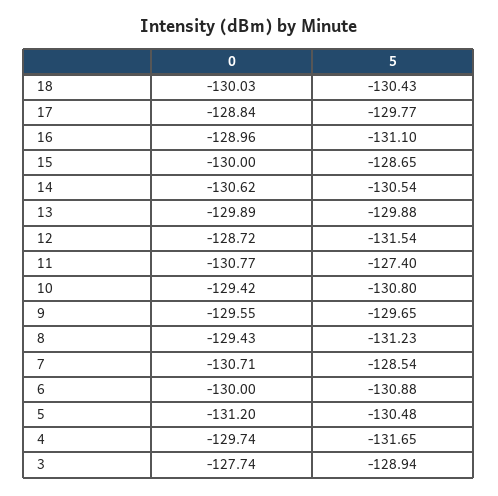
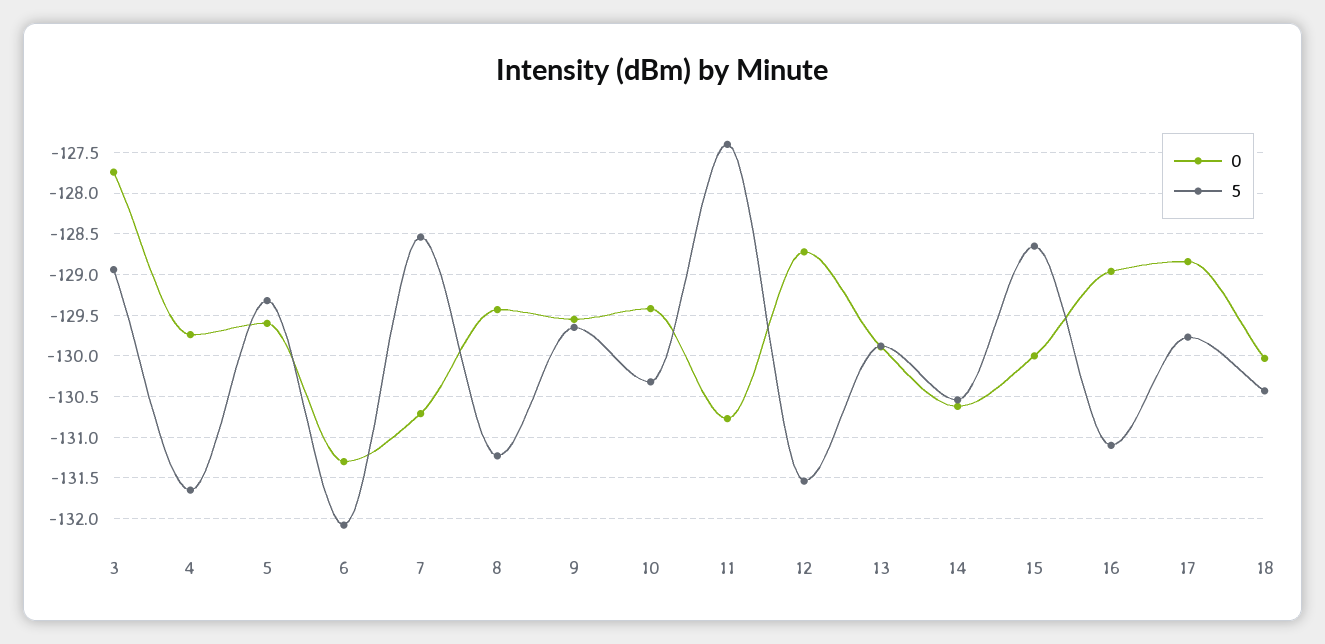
  {
    "0": {
      "18": -130.03,
      "17": -128.84,
      "16": -128.96,
      "15": -130,
      "14": -130.62,
      "13": -129.89,
      "12": -128.72,
      "11": -130.77,
      "10": -129.42,
      "9": -129.55,
      "8": -129.43,
      "7": -130.71,
-     "6": -130,
+     "6": -131.3,
-     "5": -131.2,
+     "5": -129.6,
      "4": -129.74,
      "3": -127.74
    },
    "5": {
      "18": -130.43,
      "17": -129.77,
      "16": -131.1,
      "15": -128.65,
      "14": -130.54,
      "13": -129.88,
      "12": -131.54,
      "11": -127.4,
-     "10": -130.8,
+     "10": -130.3,
      "9": -129.65,
      "8": -131.23,
      "7": -128.54,
-     "6": -130.88,
+     "6": -132.1,
-     "5": -130.48,
+     "5": -129.3,
      "4": -131.65,
      "3": -128.94
    }
  }

